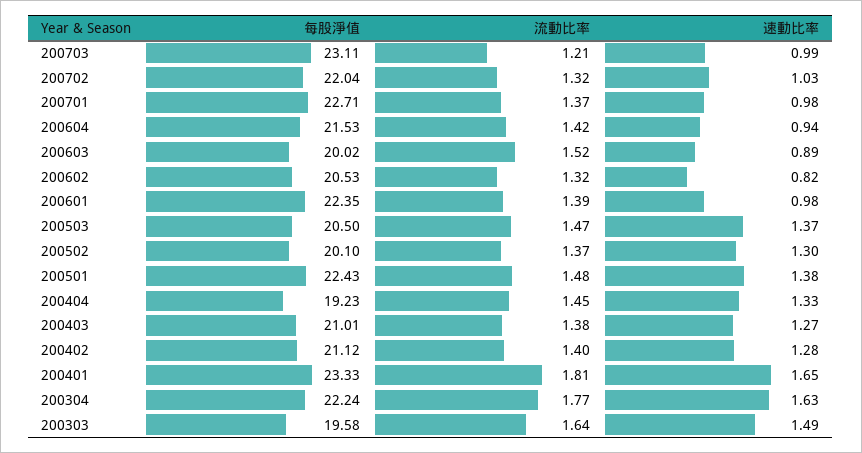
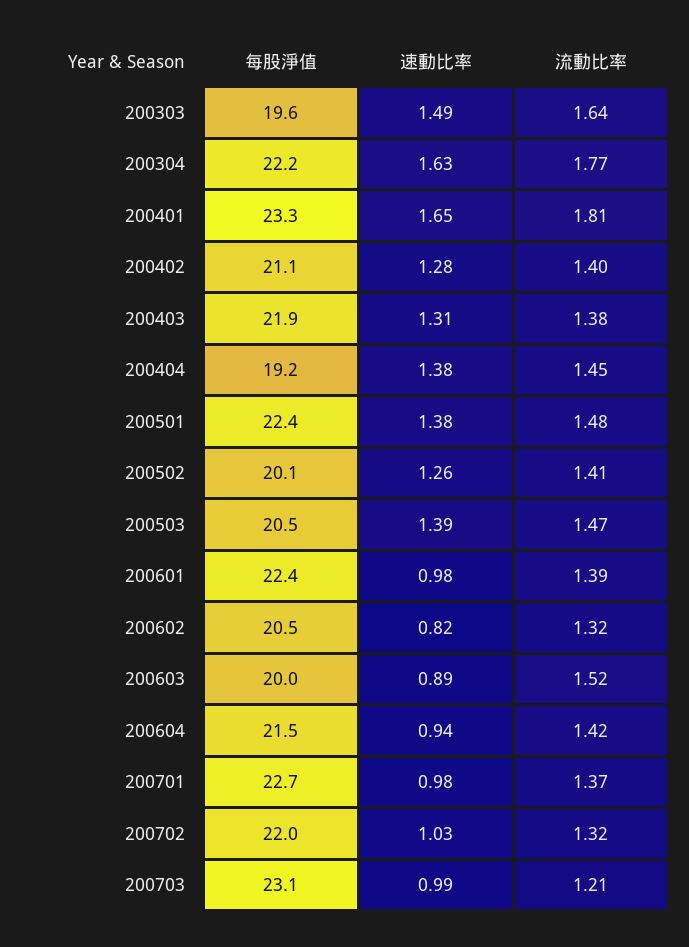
  {
    "每股淨值": {
      "200703": 23.11,
      "200702": 22.04,
      "200701": 22.71,
      "200604": 21.53,
      "200603": 20.02,
      "200602": 20.53,
      "200601": 22.35,
      "200503": 20.5,
      "200502": 20.1,
      "200501": 22.43,
      "200404": 19.23,
-     "200403": 21.01,
+     "200403": 21.9,
      "200402": 21.12,
      "200401": 23.33,
      "200304": 22.24,
      "200303": 19.58
    },
    "流動比率": {
      "200703": 1.21,
      "200702": 1.32,
      "200701": 1.37,
      "200604": 1.42,
      "200603": 1.52,
      "200602": 1.32,
      "200601": 1.39,
      "200503": 1.47,
-     "200502": 1.37,
+     "200502": 1.41,
      "200501": 1.48,
      "200404": 1.45,
      "200403": 1.38,
      "200402": 1.4,
      "200401": 1.81,
      "200304": 1.77,
      "200303": 1.64
    },
    "速動比率": {
      "200703": 0.99,
      "200702": 1.03,
      "200701": 0.98,
      "200604": 0.94,
      "200603": 0.89,
      "200602": 0.82,
      "200601": 0.98,
-     "200503": 1.37,
+     "200503": 1.39,
-     "200502": 1.3,
+     "200502": 1.26,
      "200501": 1.38,
-     "200404": 1.33,
+     "200404": 1.38,
-     "200403": 1.27,
+     "200403": 1.31,
      "200402": 1.28,
      "200401": 1.65,
      "200304": 1.63,
      "200303": 1.49
    }
  }

